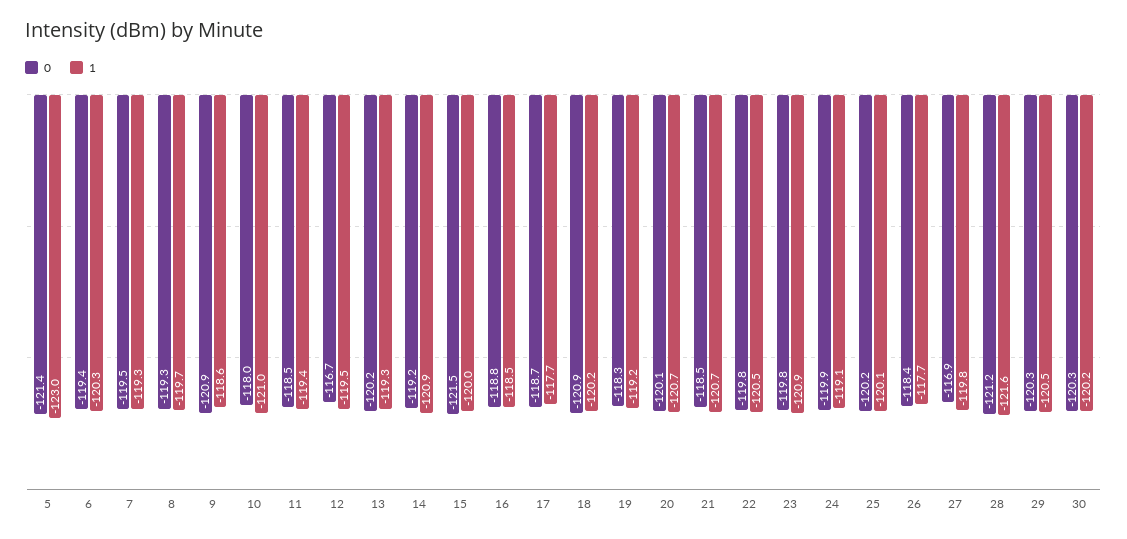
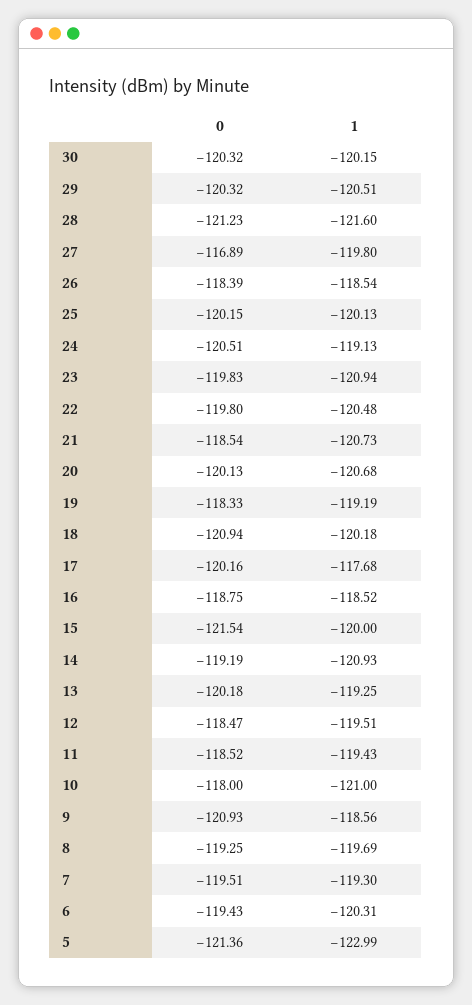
  {
    "0": {
      "5": -121.36,
      "6": -119.43,
      "7": -119.51,
      "8": -119.25,
      "9": -120.93,
      "10": -118,
      "11": -118.52,
-     "12": -116.7,
+     "12": -118.47,
      "13": -120.18,
      "14": -119.19,
      "15": -121.54,
      "16": -118.75,
-     "17": -118.7,
+     "17": -120.16,
      "18": -120.94,
      "19": -118.33,
      "20": -120.13,
      "21": -118.54,
      "22": -119.8,
      "23": -119.83,
-     "24": -119.9,
+     "24": -120.51,
      "25": -120.15,
      "26": -118.39,
      "27": -116.89,
      "28": -121.23,
      "29": -120.32,
      "30": -120.32
    },
    "1": {
      "5": -122.99,
      "6": -120.31,
      "7": -119.3,
      "8": -119.69,
      "9": -118.56,
      "10": -121,
      "11": -119.43,
      "12": -119.51,
      "13": -119.25,
      "14": -120.93,
      "15": -120,
      "16": -118.52,
      "17": -117.68,
      "18": -120.18,
      "19": -119.19,
      "20": -120.68,
      "21": -120.73,
      "22": -120.48,
      "23": -120.94,
      "24": -119.13,
      "25": -120.13,
-     "26": -117.7,
+     "26": -118.54,
      "27": -119.8,
      "28": -121.6,
      "29": -120.51,
      "30": -120.15
    }
  }

